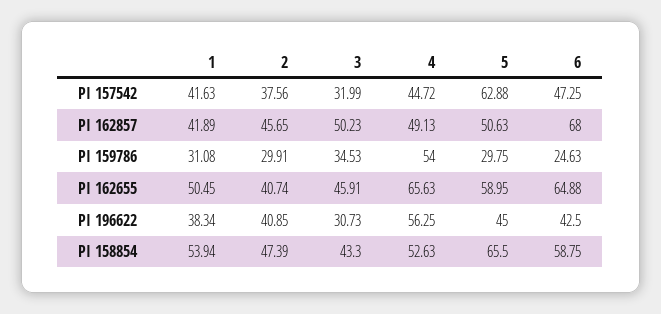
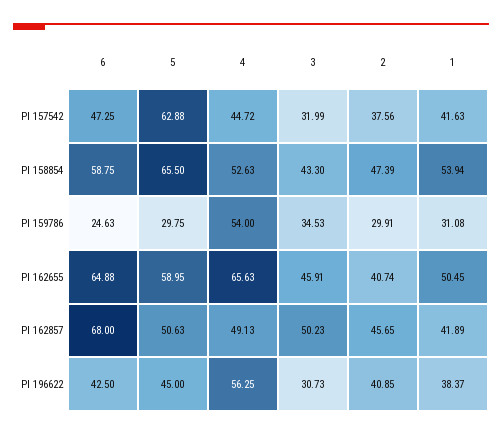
  {
    "1": {
      "PI 157542": 41.63,
      "PI 162857": 41.89,
      "PI 159786": 31.08,
      "PI 162655": 50.45,
-     "PI 196622": 38.34,
+     "PI 196622": 38.37,
      "PI 158854": 53.94
    },
    "2": {
      "PI 157542": 37.56,
      "PI 162857": 45.65,
      "PI 159786": 29.91,
      "PI 162655": 40.74,
      "PI 196622": 40.85,
      "PI 158854": 47.39
    },
    "3": {
      "PI 157542": 31.99,
      "PI 162857": 50.23,
      "PI 159786": 34.53,
      "PI 162655": 45.91,
      "PI 196622": 30.73,
      "PI 158854": 43.3
    },
    "4": {
      "PI 157542": 44.72,
      "PI 162857": 49.13,
      "PI 159786": 54,
      "PI 162655": 65.63,
      "PI 196622": 56.25,
      "PI 158854": 52.63
    },
    "5": {
      "PI 157542": 62.88,
      "PI 162857": 50.63,
      "PI 159786": 29.75,
      "PI 162655": 58.95,
      "PI 196622": 45,
      "PI 158854": 65.5
    },
    "6": {
      "PI 157542": 47.25,
      "PI 162857": 68,
      "PI 159786": 24.63,
      "PI 162655": 64.88,
      "PI 196622": 42.5,
      "PI 158854": 58.75
    }
  }

